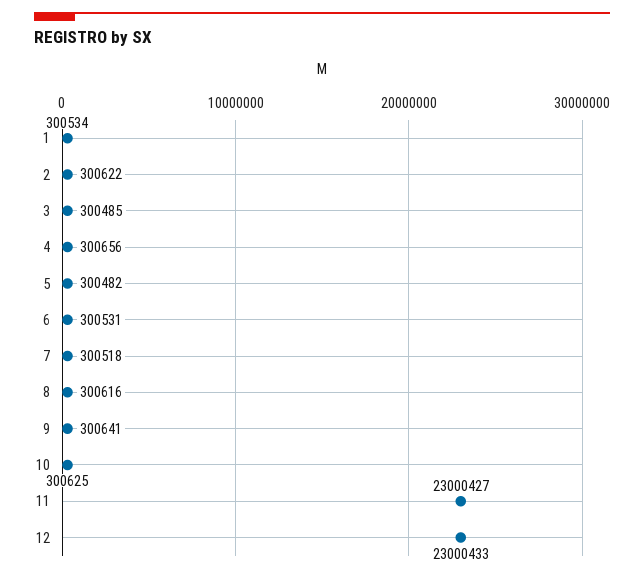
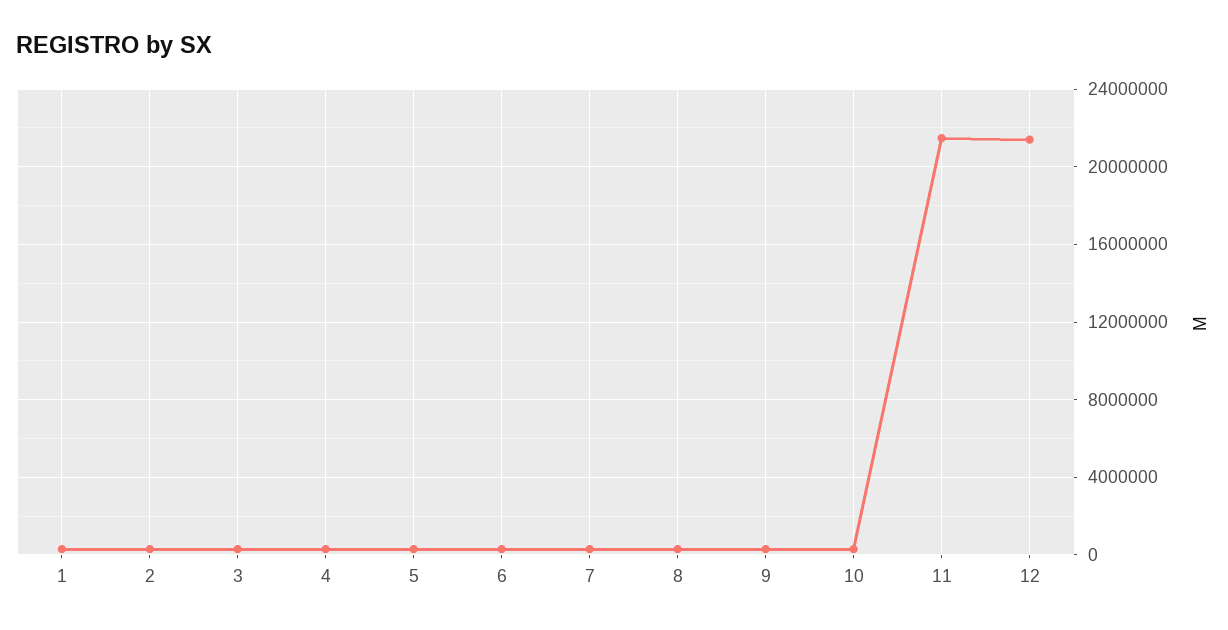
  {
    "1": 300534,
    "2": 300622,
    "3": 300485,
    "4": 300656,
    "5": 300482,
    "6": 300531,
    "7": 300518,
    "8": 300616,
    "9": 300641,
    "10": 300625,
-   "11": 23000427,
+   "11": 21500000,
-   "12": 23000433
+   "12": 21500000
  }

